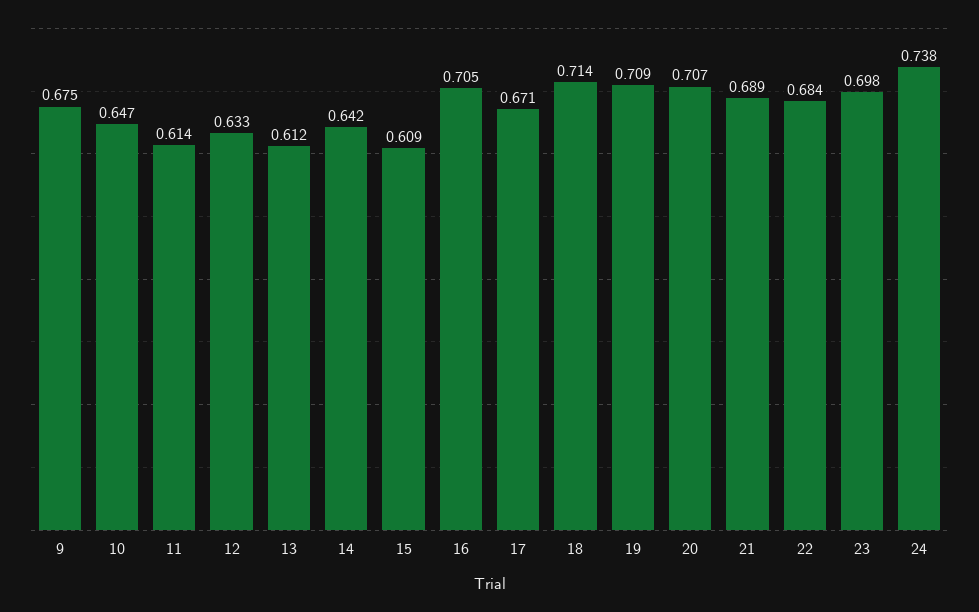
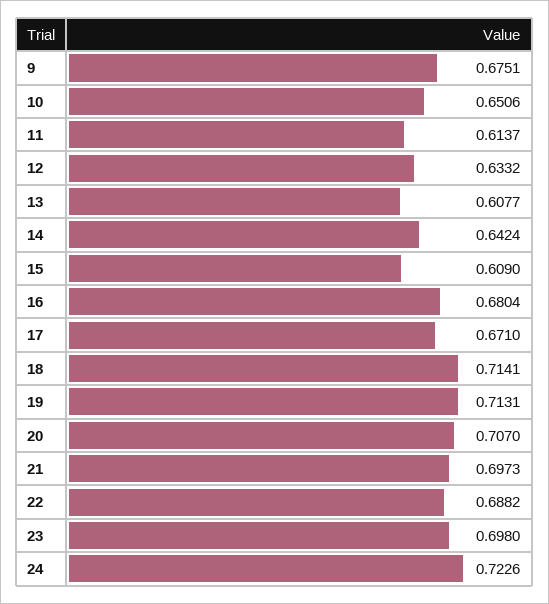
  {
    "9": 0.6751,
-   "10": 0.647,
+   "10": 0.6506,
    "11": 0.6137,
    "12": 0.6332,
-   "13": 0.612,
+   "13": 0.6077,
    "14": 0.6424,
    "15": 0.609,
-   "16": 0.705,
+   "16": 0.6804,
    "17": 0.671,
    "18": 0.7141,
-   "19": 0.709,
+   "19": 0.7131,
    "20": 0.707,
-   "21": 0.689,
+   "21": 0.6973,
-   "22": 0.684,
+   "22": 0.6882,
    "23": 0.698,
-   "24": 0.738
+   "24": 0.7226
  }

